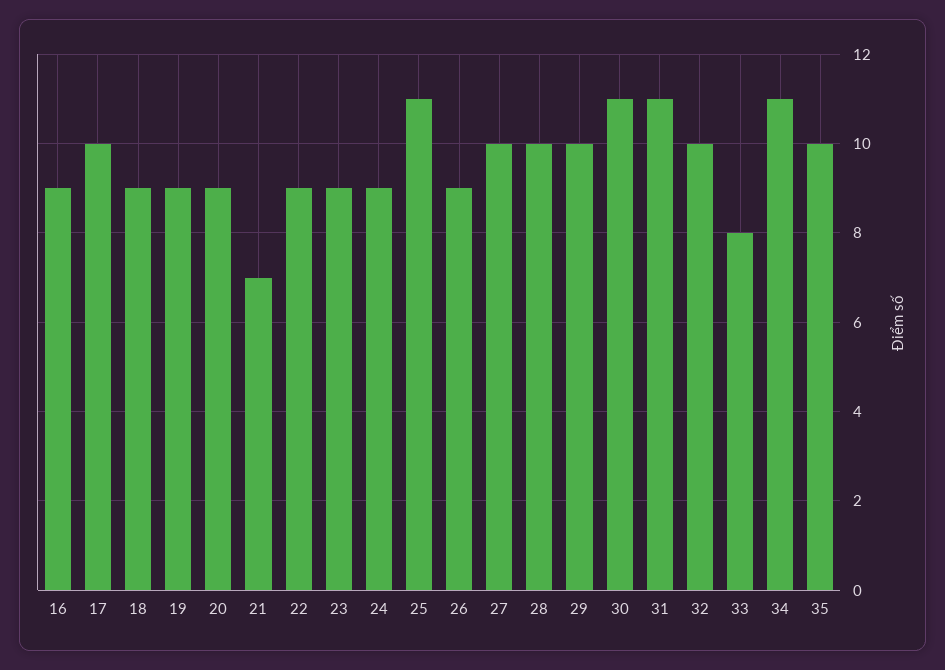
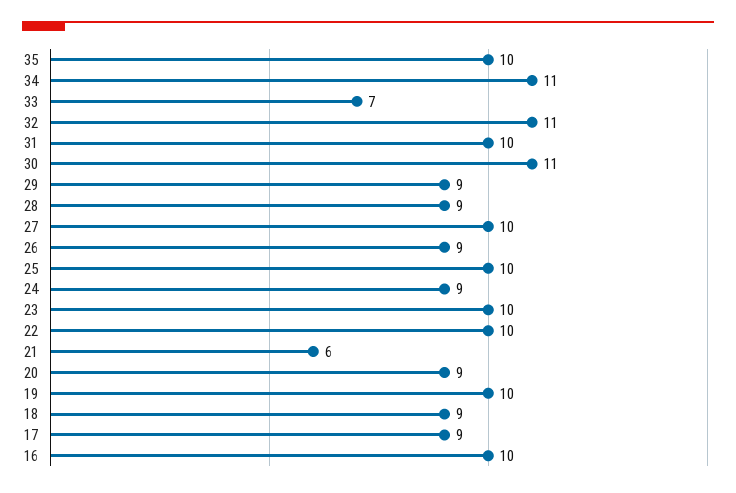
  {
-   "16": 9,
+   "16": 10,
-   "17": 10,
+   "17": 9,
    "18": 9,
-   "19": 9,
+   "19": 10,
    "20": 9,
-   "21": 7,
+   "21": 6,
-   "22": 9,
+   "22": 10,
-   "23": 9,
+   "23": 10,
    "24": 9,
-   "25": 11,
+   "25": 10,
    "26": 9,
    "27": 10,
-   "28": 10,
+   "28": 9,
-   "29": 10,
+   "29": 9,
    "30": 11,
-   "31": 11,
+   "31": 10,
-   "32": 10,
+   "32": 11,
-   "33": 8,
+   "33": 7,
    "34": 11,
    "35": 10
  }

